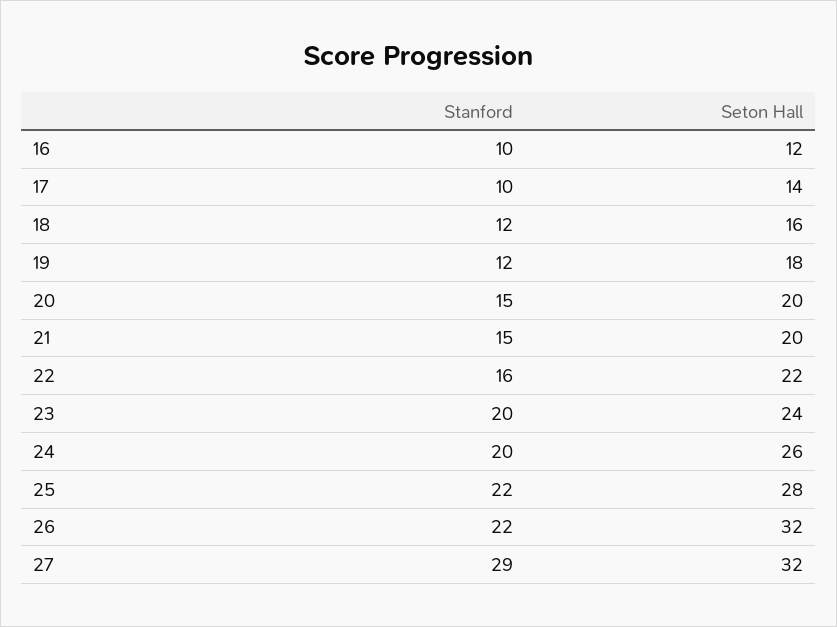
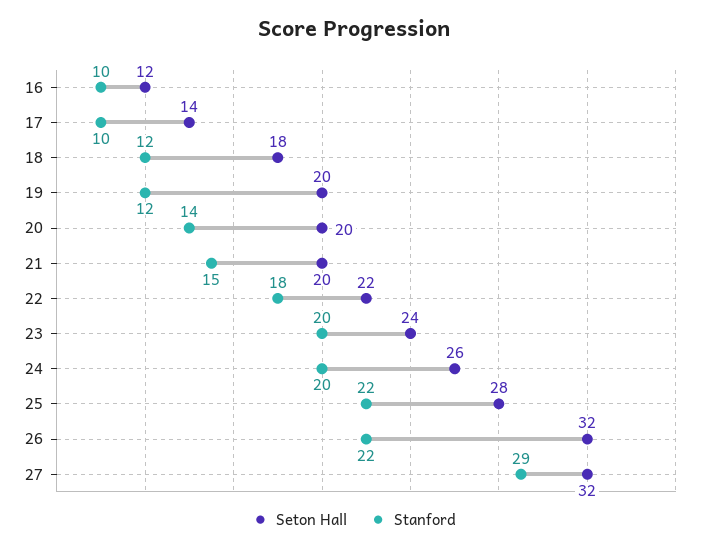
  {
    "Stanford": {
      "16": 10,
      "17": 10,
      "18": 12,
      "19": 12,
-     "20": 15,
+     "20": 14,
      "21": 15,
-     "22": 16,
+     "22": 18,
      "23": 20,
      "24": 20,
      "25": 22,
      "26": 22,
      "27": 29
    },
    "Seton Hall": {
      "16": 12,
      "17": 14,
-     "18": 16,
+     "18": 18,
-     "19": 18,
+     "19": 20,
      "20": 20,
      "21": 20,
      "22": 22,
      "23": 24,
      "24": 26,
      "25": 28,
      "26": 32,
      "27": 32
    }
  }

